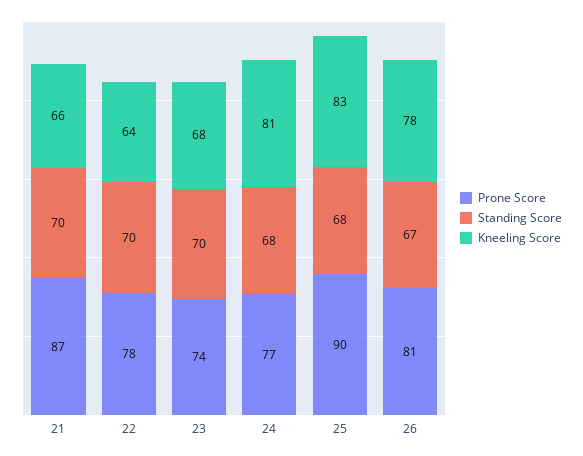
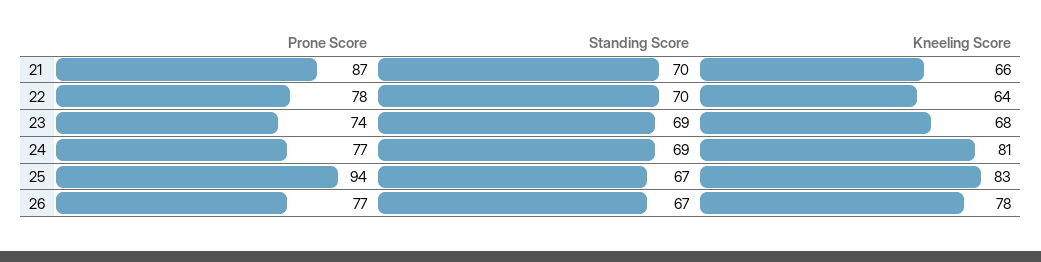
  {
    "Prone Score": {
      "21": 87,
      "22": 78,
      "23": 74,
      "24": 77,
-     "25": 90,
+     "25": 94,
-     "26": 81
+     "26": 77
    },
    "Standing Score": {
      "21": 70,
      "22": 70,
-     "23": 70,
+     "23": 69,
-     "24": 68,
+     "24": 69,
-     "25": 68,
+     "25": 67,
      "26": 67
    },
    "Kneeling Score": {
      "21": 66,
      "22": 64,
      "23": 68,
      "24": 81,
      "25": 83,
      "26": 78
    }
  }

